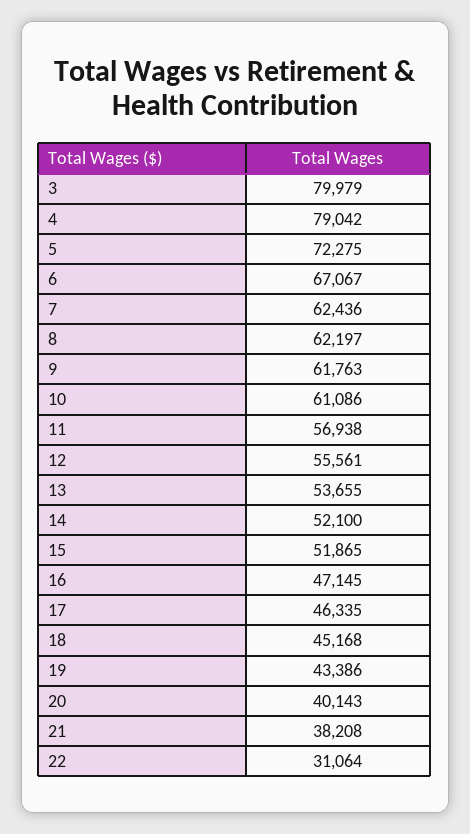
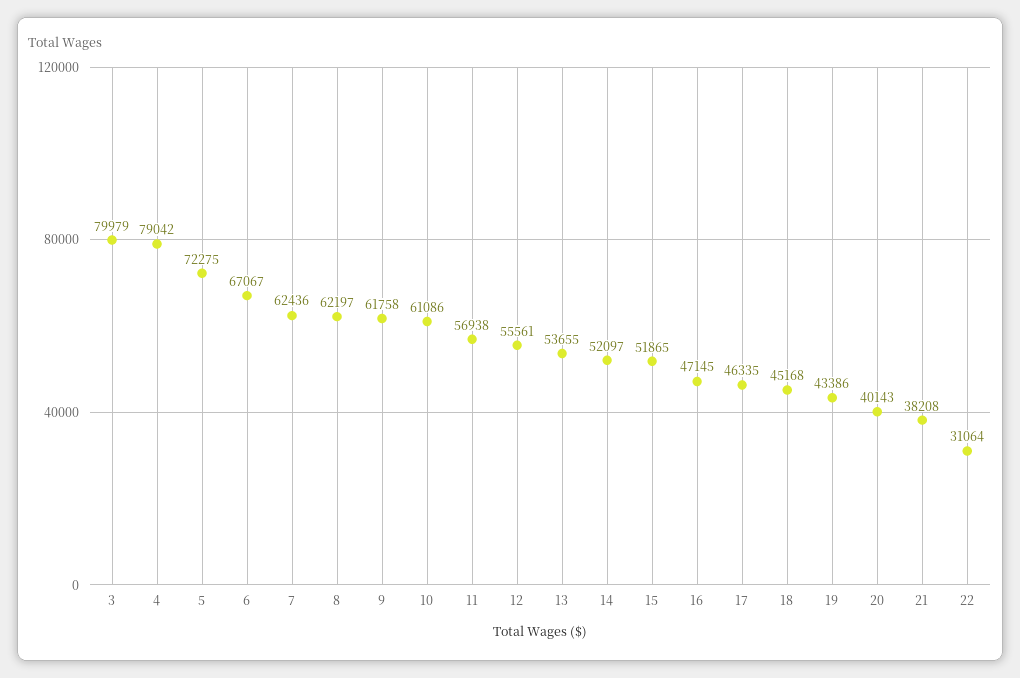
  {
    "3": 79979,
    "4": 79042,
    "5": 72275,
    "6": 67067,
    "7": 62436,
    "8": 62197,
-   "9": 61763,
+   "9": 61758,
    "10": 61086,
    "11": 56938,
    "12": 55561,
    "13": 53655,
-   "14": 52100,
+   "14": 52097,
    "15": 51865,
    "16": 47145,
    "17": 46335,
    "18": 45168,
    "19": 43386,
    "20": 40143,
    "21": 38208,
    "22": 31064
  }

